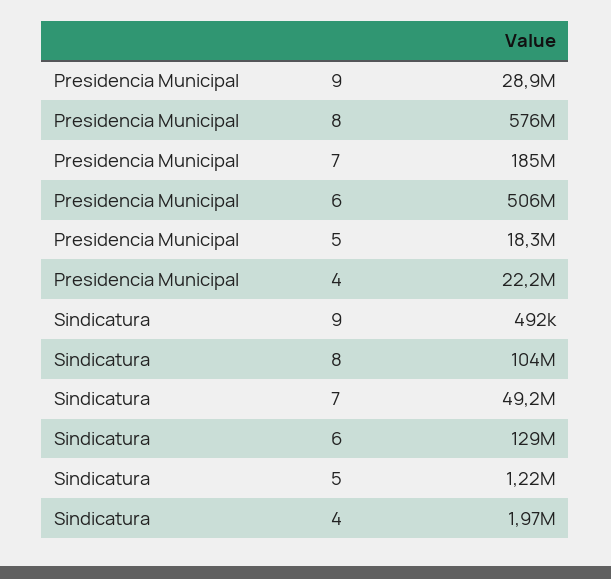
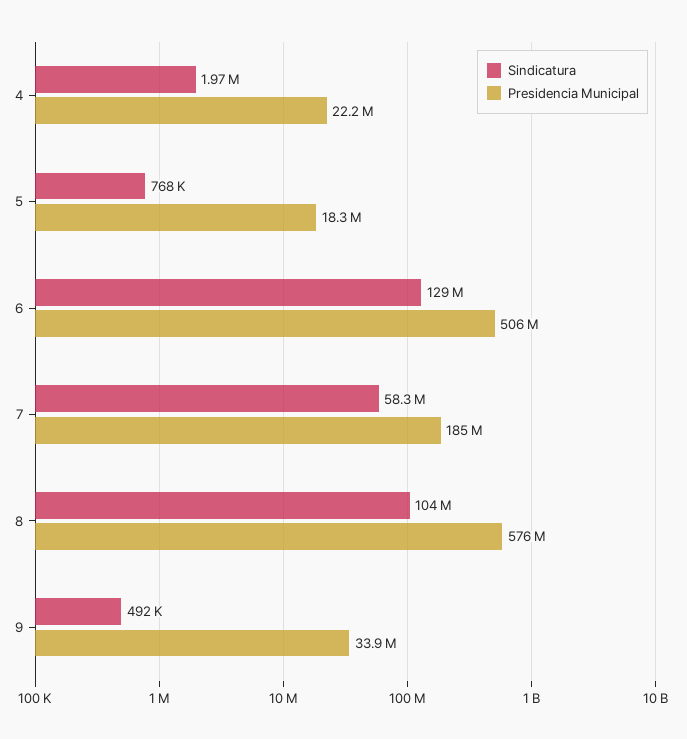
  {
    "Presidencia Municipal": {
-     "9": 28900000,
+     "9": 33900000,
      "8": 576000000,
      "7": 185000000,
      "6": 506000000,
      "5": 18300000,
      "4": 22200000
    },
    "Sindicatura": {
      "9": 492000,
      "8": 104000000,
-     "7": 49200000,
+     "7": 58300000,
      "6": 129000000,
-     "5": 1220000,
+     "5": 768000,
      "4": 1970000
    }
  }

